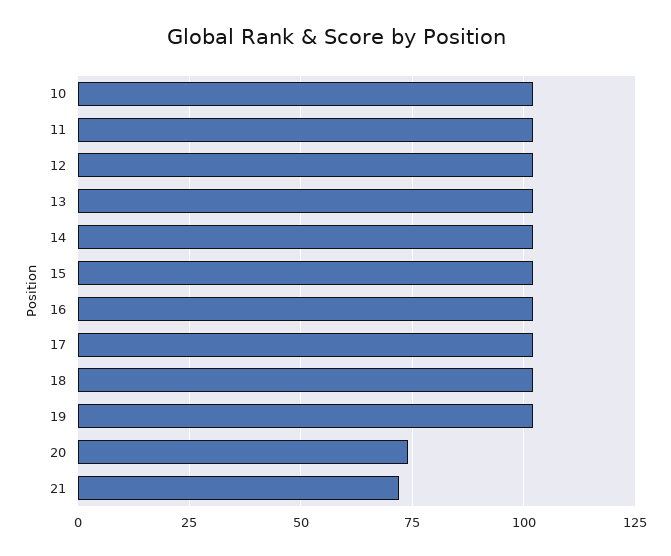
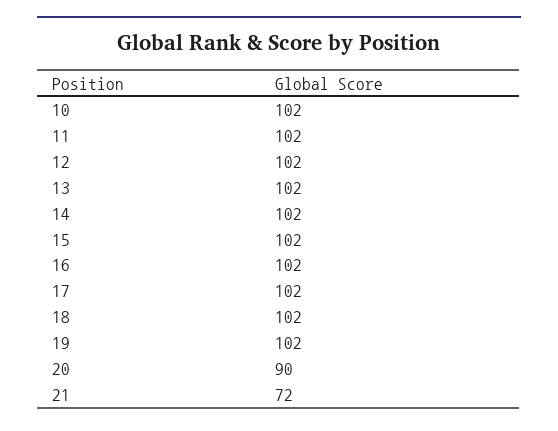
  {
    "10": 102,
    "11": 102,
    "12": 102,
    "13": 102,
    "14": 102,
    "15": 102,
    "16": 102,
    "17": 102,
    "18": 102,
    "19": 102,
-   "20": 75,
+   "20": 90,
    "21": 72
  }

